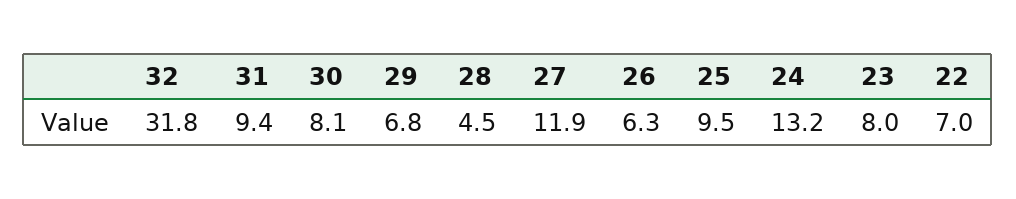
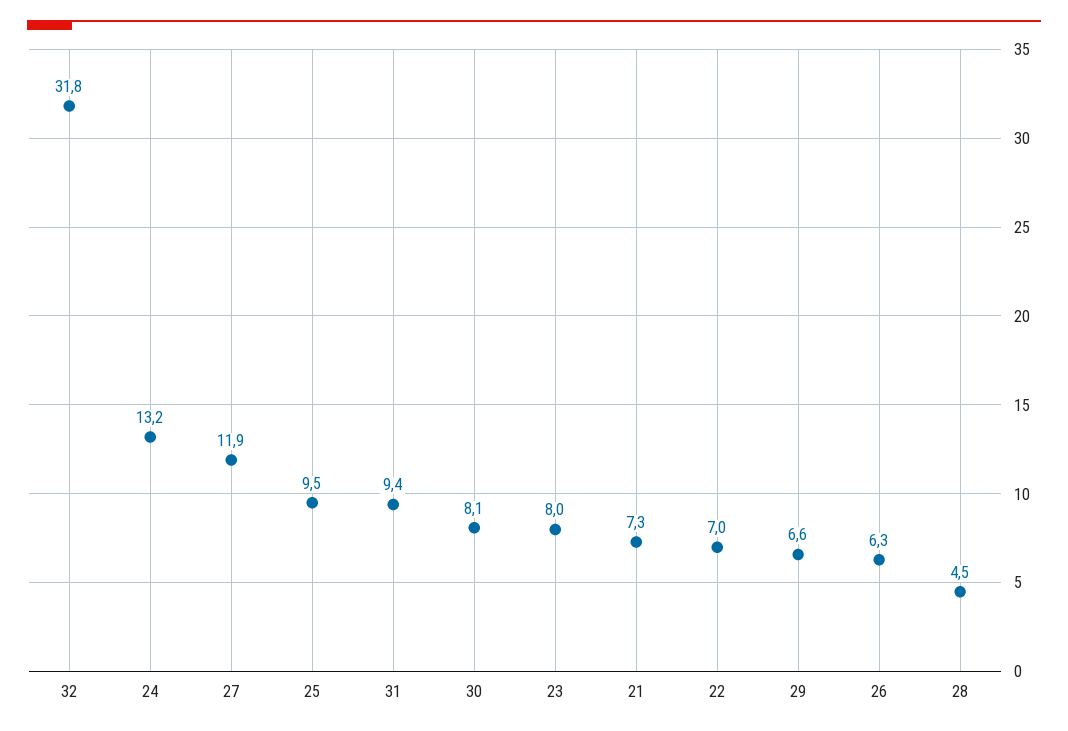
  {
    "32": 31.8,
    "31": 9.4,
    "30": 8.1,
-   "29": 6.8,
+   "29": 6.6,
    "28": 4.5,
    "27": 11.9,
    "26": 6.3,
    "25": 9.5,
    "24": 13.2,
    "23": 8,
-   "22": 7
+   "22": 7,
+   "21": 7.3
  }

